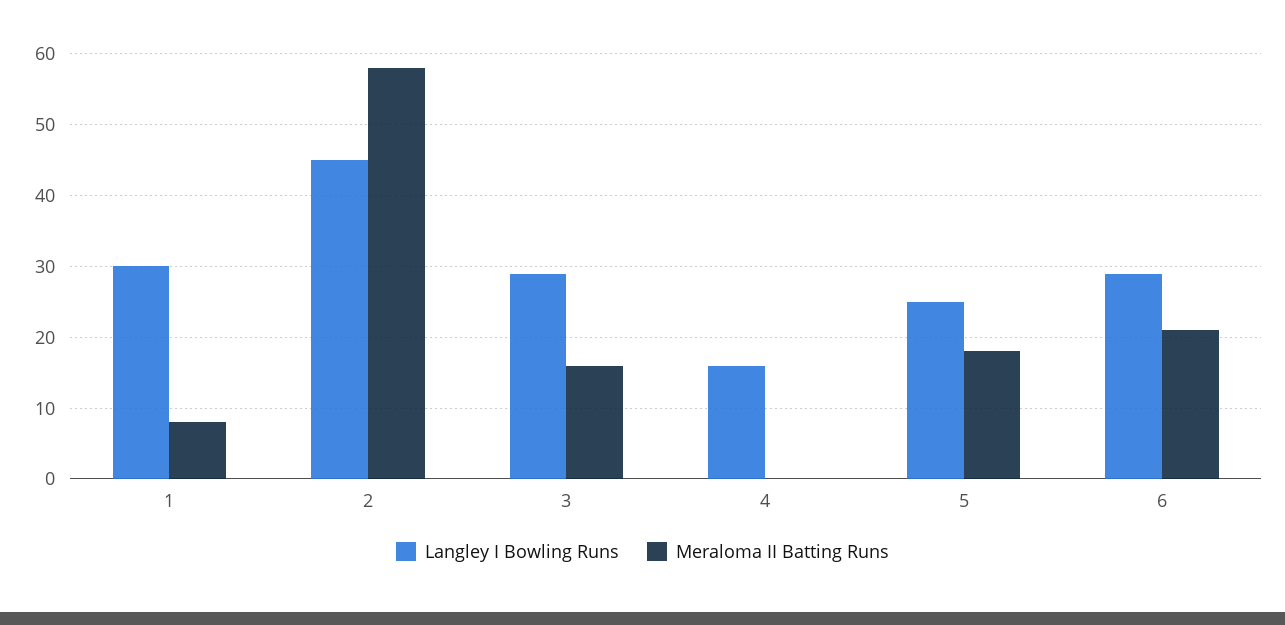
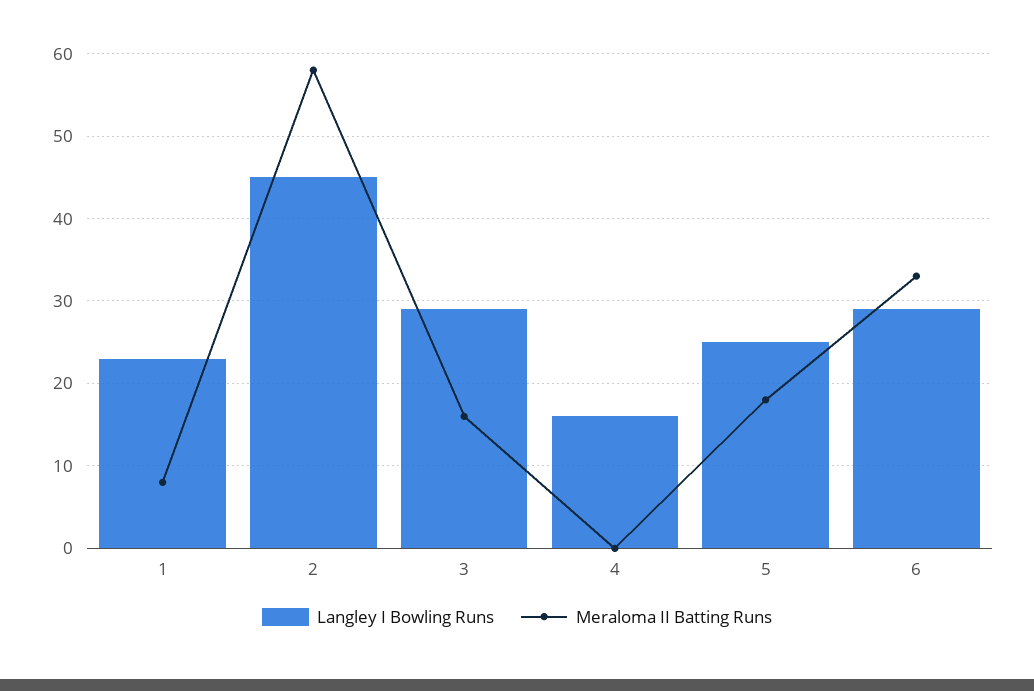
  {
    "Langley I Bowling Runs": {
-     "1": 30,
+     "1": 23,
      "2": 45,
      "3": 29,
      "4": 16,
      "5": 25,
      "6": 29
    },
    "Meraloma II Batting Runs": {
      "1": 8,
      "2": 58,
      "3": 16,
      "4": 0,
      "5": 18,
-     "6": 21
+     "6": 33
    }
  }

